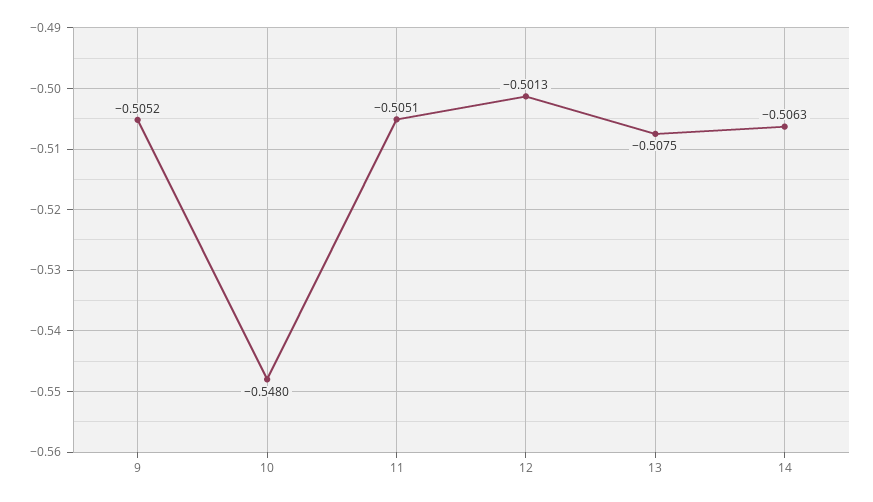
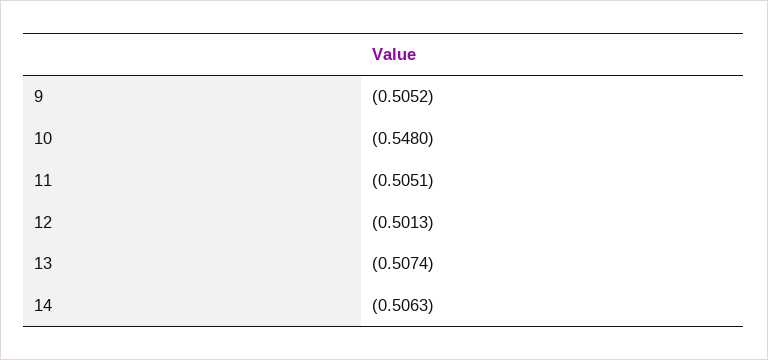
  {
    "9": -0.5052,
    "10": -0.548,
    "11": -0.5051,
    "12": -0.5013,
-   "13": -0.5075,
+   "13": -0.5074,
    "14": -0.5063
  }

